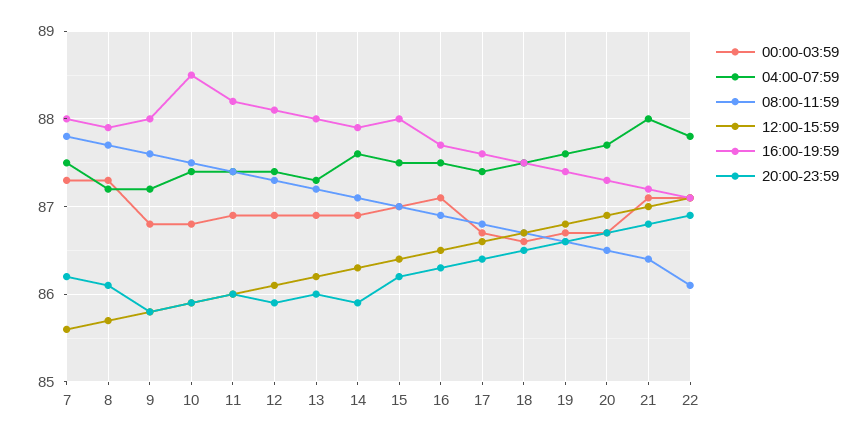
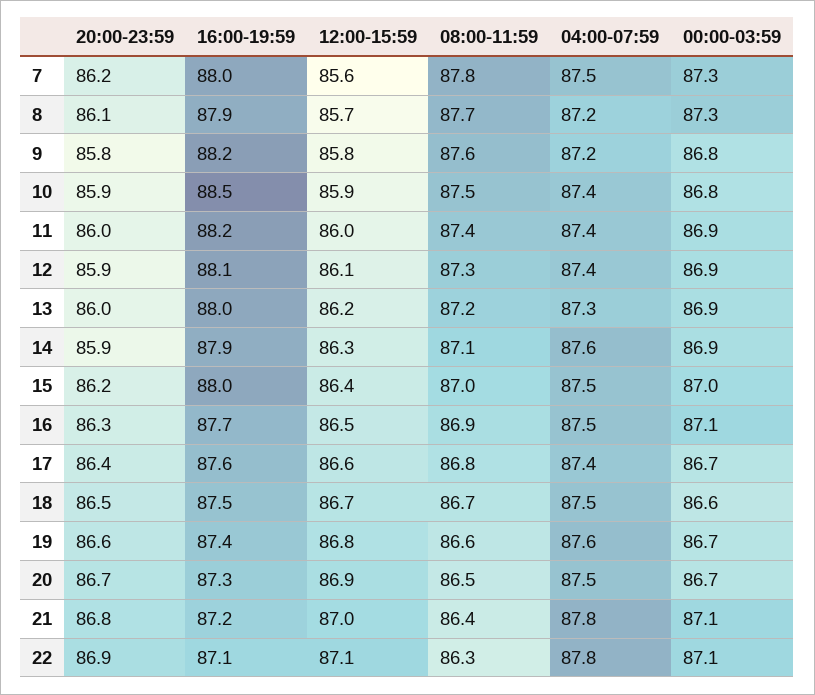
  {
    "00:00-03:59": {
      "7": 87.3,
      "8": 87.3,
      "9": 86.8,
      "10": 86.8,
      "11": 86.9,
      "12": 86.9,
      "13": 86.9,
      "14": 86.9,
      "15": 87,
      "16": 87.1,
      "17": 86.7,
      "18": 86.6,
      "19": 86.7,
      "20": 86.7,
      "21": 87.1,
      "22": 87.1
    },
    "04:00-07:59": {
      "7": 87.5,
      "8": 87.2,
      "9": 87.2,
      "10": 87.4,
      "11": 87.4,
      "12": 87.4,
      "13": 87.3,
      "14": 87.6,
      "15": 87.5,
      "16": 87.5,
      "17": 87.4,
      "18": 87.5,
      "19": 87.6,
-     "20": 87.7,
+     "20": 87.5,
-     "21": 88,
+     "21": 87.8,
      "22": 87.8
    },
    "08:00-11:59": {
      "7": 87.8,
      "8": 87.7,
      "9": 87.6,
      "10": 87.5,
      "11": 87.4,
      "12": 87.3,
      "13": 87.2,
      "14": 87.1,
      "15": 87,
      "16": 86.9,
      "17": 86.8,
      "18": 86.7,
      "19": 86.6,
      "20": 86.5,
      "21": 86.4,
-     "22": 86.1
+     "22": 86.3
    },
    "12:00-15:59": {
      "7": 85.6,
      "8": 85.7,
      "9": 85.8,
      "10": 85.9,
      "11": 86,
      "12": 86.1,
      "13": 86.2,
      "14": 86.3,
      "15": 86.4,
      "16": 86.5,
      "17": 86.6,
      "18": 86.7,
      "19": 86.8,
      "20": 86.9,
      "21": 87,
      "22": 87.1
    },
    "16:00-19:59": {
      "7": 88,
      "8": 87.9,
-     "9": 88,
+     "9": 88.2,
      "10": 88.5,
      "11": 88.2,
      "12": 88.1,
      "13": 88,
      "14": 87.9,
      "15": 88,
      "16": 87.7,
      "17": 87.6,
      "18": 87.5,
      "19": 87.4,
      "20": 87.3,
      "21": 87.2,
      "22": 87.1
    },
    "20:00-23:59": {
      "7": 86.2,
      "8": 86.1,
      "9": 85.8,
      "10": 85.9,
      "11": 86,
      "12": 85.9,
      "13": 86,
      "14": 85.9,
      "15": 86.2,
      "16": 86.3,
      "17": 86.4,
      "18": 86.5,
      "19": 86.6,
      "20": 86.7,
      "21": 86.8,
      "22": 86.9
    }
  }

